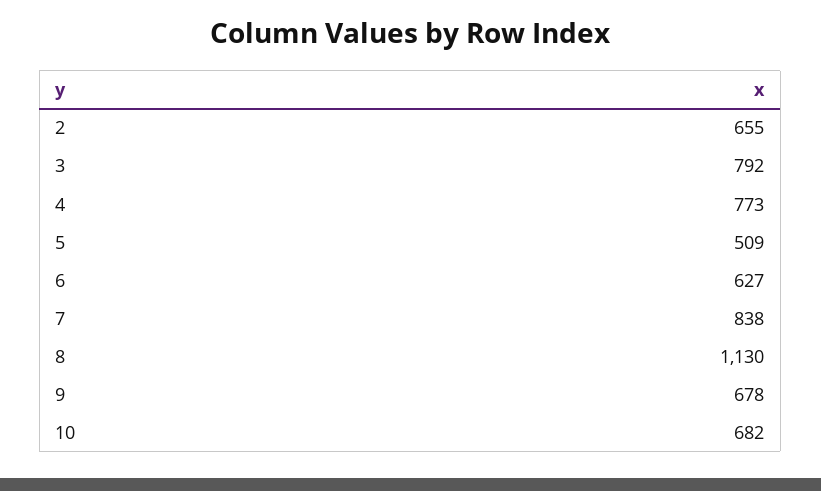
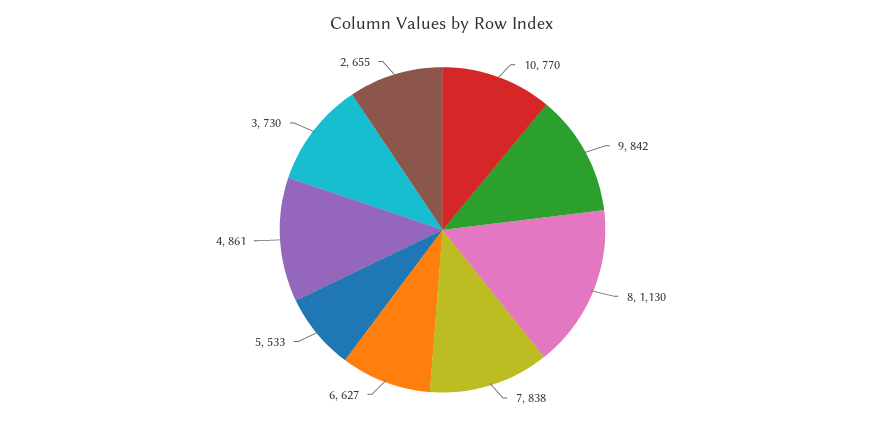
  {
    "2": 655,
-   "3": 792,
+   "3": 730,
-   "4": 773,
+   "4": 861,
-   "5": 509,
+   "5": 533,
    "6": 627,
    "7": 838,
    "8": 1130,
-   "9": 678,
+   "9": 842,
-   "10": 682
+   "10": 770
  }

